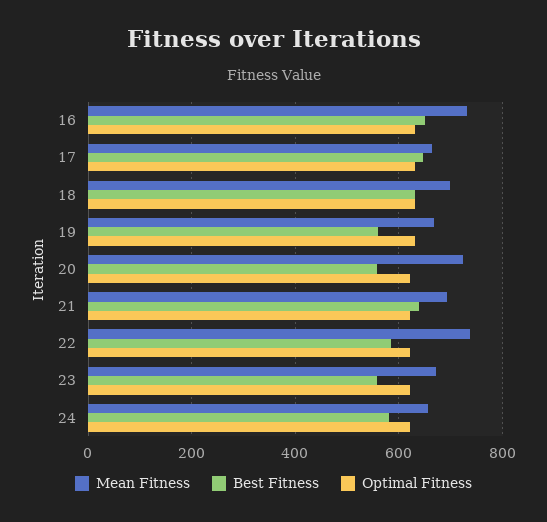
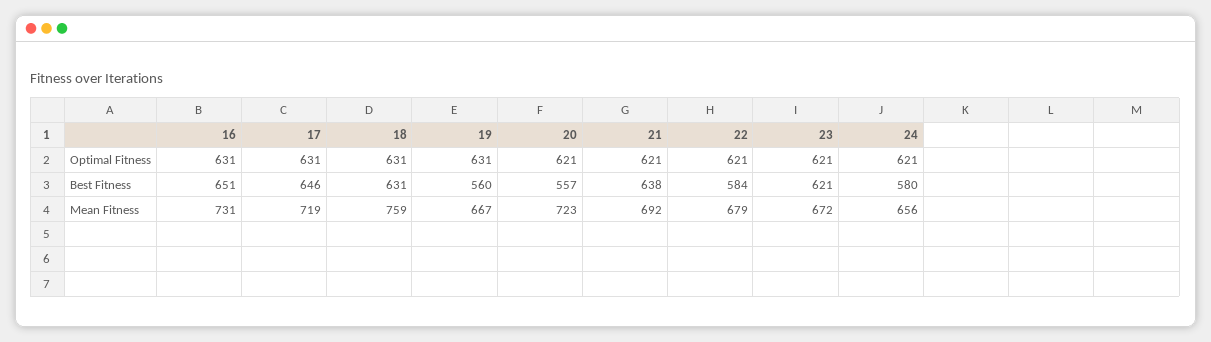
  {
    "Mean Fitness": {
      "16": 731,
-     "17": 660,
+     "17": 719,
-     "18": 700,
+     "18": 759,
      "19": 667,
      "20": 723,
      "21": 692,
-     "22": 740,
+     "22": 679,
      "23": 672,
      "24": 656
    },
    "Best Fitness": {
      "16": 651,
      "17": 646,
      "18": 631,
      "19": 560,
      "20": 557,
      "21": 638,
      "22": 584,
-     "23": 560,
+     "23": 621,
      "24": 580
    },
    "Optimal Fitness": {
      "16": 631,
      "17": 631,
      "18": 631,
      "19": 631,
      "20": 621,
      "21": 621,
      "22": 621,
      "23": 621,
      "24": 621
    }
  }

